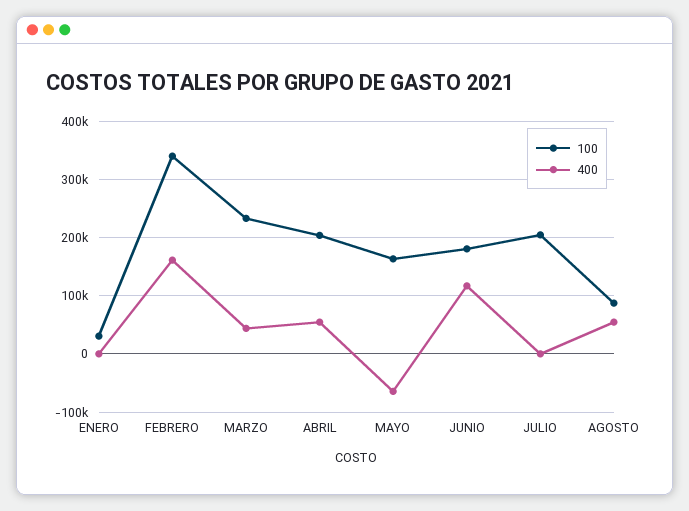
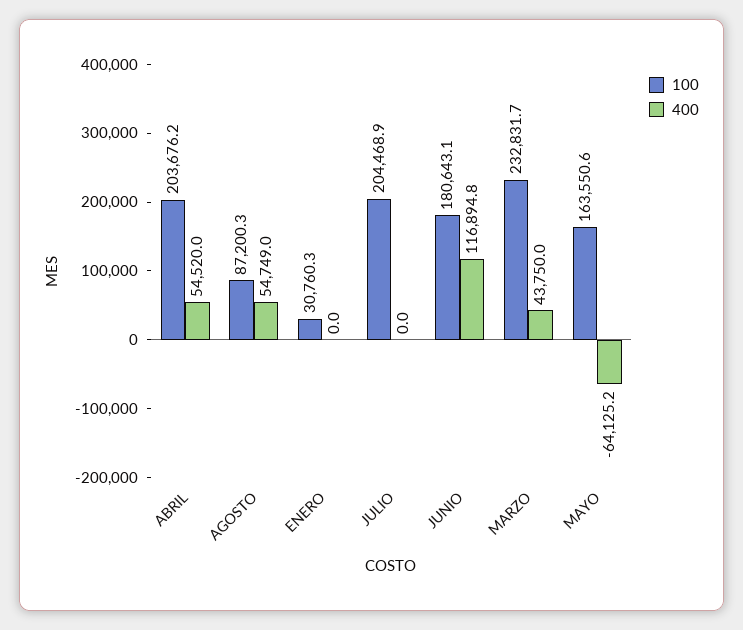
  {
    "100": {
      "ENERO": 30760.3,
-     "FEBRERO": 340000,
      "MARZO": 232831.7,
      "ABRIL": 203676.2,
      "MAYO": 163550.6,
      "JUNIO": 180643.1,
      "JULIO": 204468.9,
      "AGOSTO": 87200.3
    },
    "400": {
      "ENERO": 0,
-     "FEBRERO": 160000,
      "MARZO": 43750,
      "ABRIL": 54520,
      "MAYO": -64125.2,
      "JUNIO": 116894.8,
      "JULIO": 0,
      "AGOSTO": 54749
    }
  }

